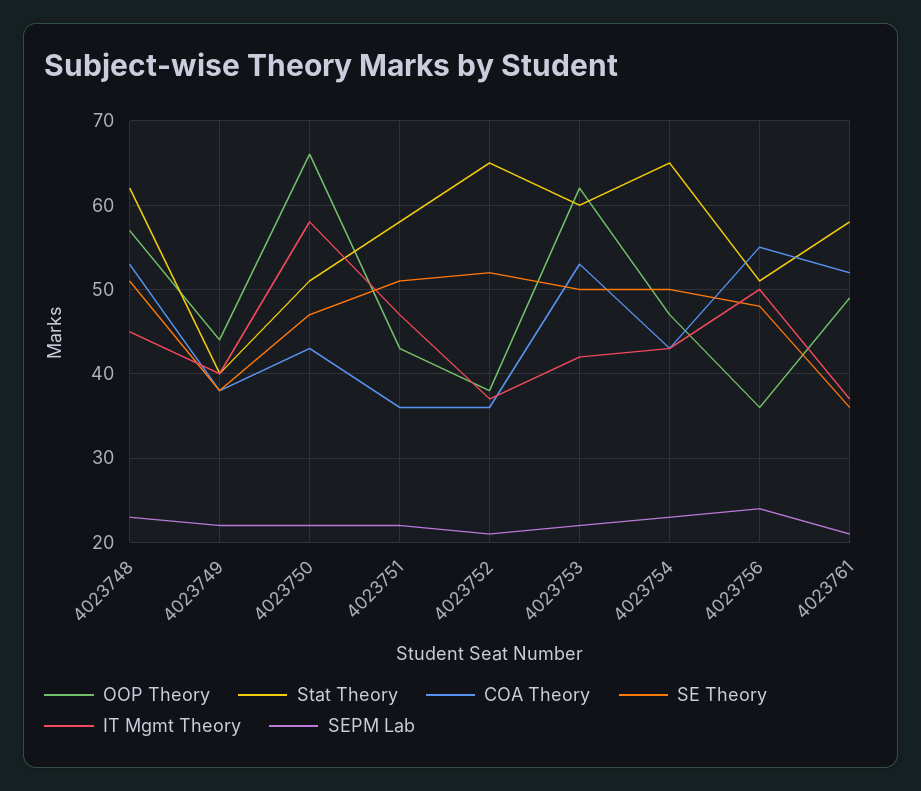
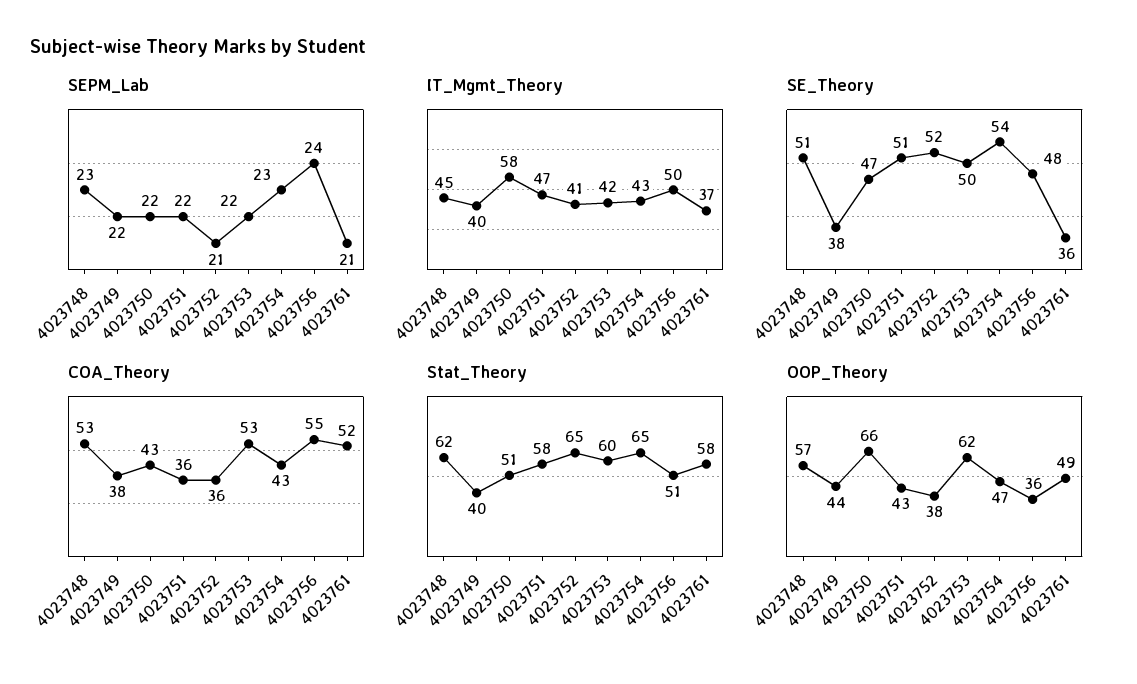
  {
    "OOP Theory": {
      "4023748": 57,
      "4023749": 44,
      "4023750": 66,
      "4023751": 43,
      "4023752": 38,
      "4023753": 62,
      "4023754": 47,
      "4023756": 36,
      "4023761": 49
    },
    "Stat Theory": {
      "4023748": 62,
      "4023749": 40,
      "4023750": 51,
      "4023751": 58,
      "4023752": 65,
      "4023753": 60,
      "4023754": 65,
      "4023756": 51,
      "4023761": 58
    },
    "COA Theory": {
      "4023748": 53,
      "4023749": 38,
      "4023750": 43,
      "4023751": 36,
      "4023752": 36,
      "4023753": 53,
      "4023754": 43,
      "4023756": 55,
      "4023761": 52
    },
    "SE Theory": {
      "4023748": 51,
      "4023749": 38,
      "4023750": 47,
      "4023751": 51,
      "4023752": 52,
      "4023753": 50,
-     "4023754": 50,
+     "4023754": 54,
      "4023756": 48,
      "4023761": 36
    },
    "IT Mgmt Theory": {
      "4023748": 45,
      "4023749": 40,
      "4023750": 58,
      "4023751": 47,
-     "4023752": 37,
+     "4023752": 41,
      "4023753": 42,
      "4023754": 43,
      "4023756": 50,
      "4023761": 37
    },
    "SEPM Lab": {
      "4023748": 23,
      "4023749": 22,
      "4023750": 22,
      "4023751": 22,
      "4023752": 21,
      "4023753": 22,
      "4023754": 23,
      "4023756": 24,
      "4023761": 21
    }
  }

